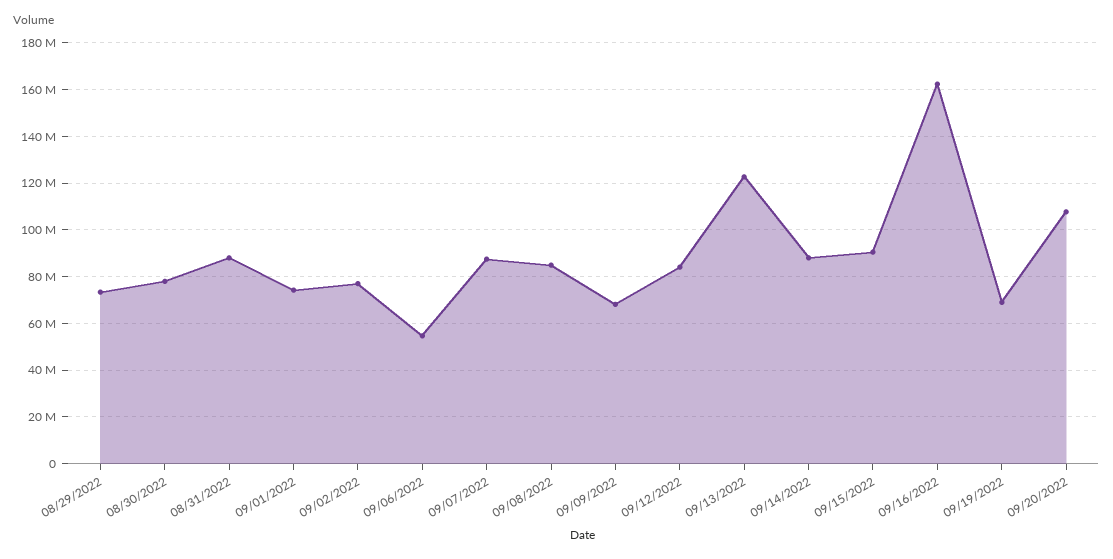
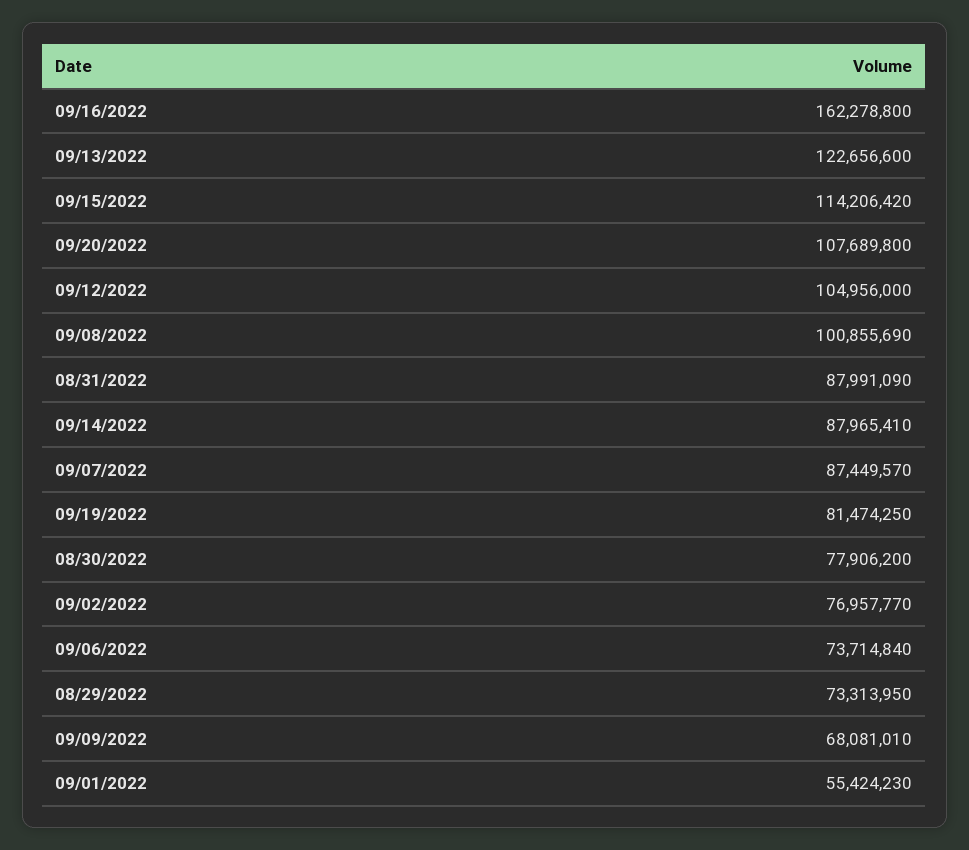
  {
    "08/29/2022": 73313950,
    "08/30/2022": 77906200,
    "08/31/2022": 87991090,
-   "09/01/2022": 75000000,
+   "09/01/2022": 55424230,
    "09/02/2022": 76957770,
-   "09/06/2022": 55000000,
+   "09/06/2022": 73714840,
    "09/07/2022": 87449570,
-   "09/08/2022": 85000000,
+   "09/08/2022": 100855690,
    "09/09/2022": 68081010,
-   "09/12/2022": 85000000,
+   "09/12/2022": 104956000,
    "09/13/2022": 122656600,
    "09/14/2022": 87965410,
-   "09/15/2022": 90000000,
+   "09/15/2022": 114206420,
    "09/16/2022": 162278800,
-   "09/19/2022": 70000000,
+   "09/19/2022": 81474250,
    "09/20/2022": 107689800
  }

